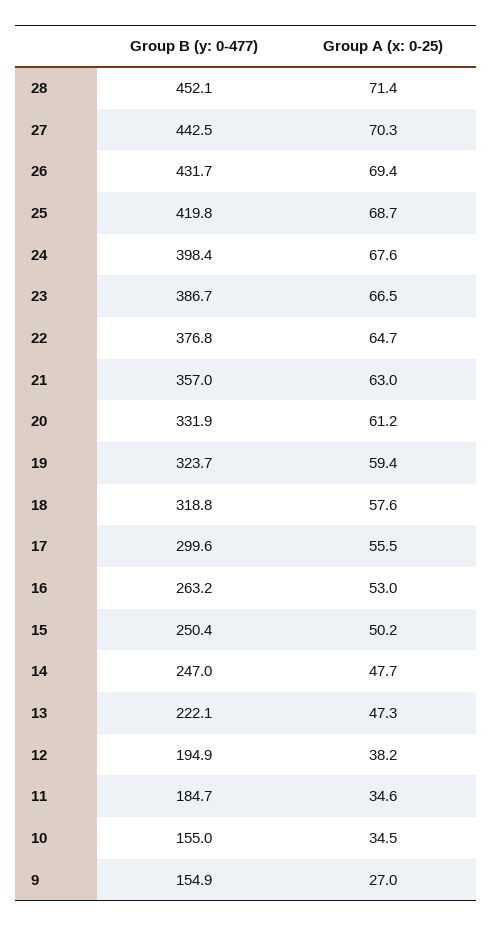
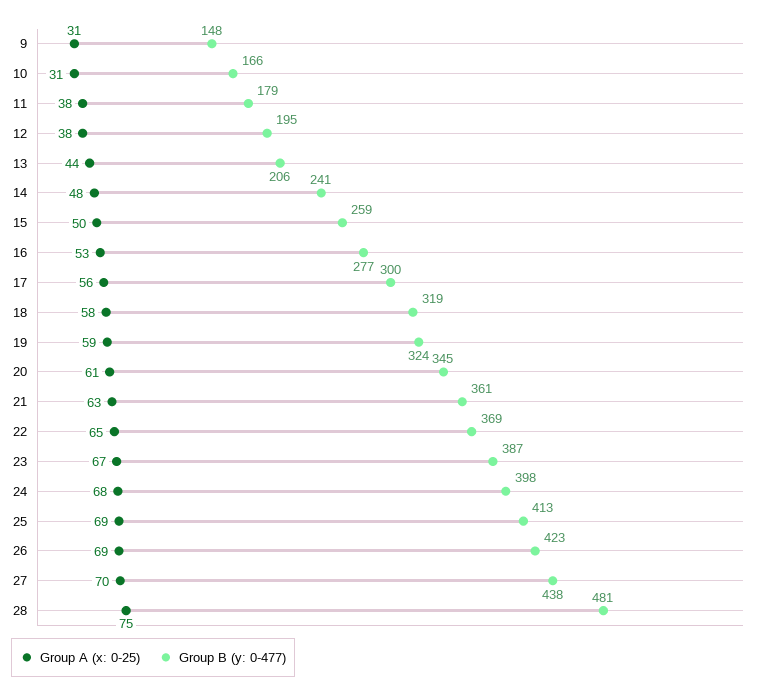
  {
    "Group B (y: 0-477)": {
-     "28": 452.1,
+     "28": 481,
-     "27": 442.5,
+     "27": 438,
-     "26": 431.7,
+     "26": 423,
-     "25": 419.8,
+     "25": 413,
      "24": 398.4,
      "23": 386.7,
-     "22": 376.8,
+     "22": 369,
-     "21": 357,
+     "21": 361,
-     "20": 331.9,
+     "20": 345,
      "19": 323.7,
      "18": 318.8,
      "17": 299.6,
-     "16": 263.2,
+     "16": 277,
-     "15": 250.4,
+     "15": 259,
-     "14": 247,
+     "14": 241,
-     "13": 222.1,
+     "13": 206,
      "12": 194.9,
-     "11": 184.7,
+     "11": 179,
-     "10": 155,
+     "10": 166,
-     "9": 154.9
+     "9": 148
    },
    "Group A (x: 0-25)": {
-     "28": 71.4,
+     "28": 75,
      "27": 70.3,
      "26": 69.4,
      "25": 68.7,
      "24": 67.6,
      "23": 66.5,
      "22": 64.7,
      "21": 63,
      "20": 61.2,
      "19": 59.4,
      "18": 57.6,
      "17": 55.5,
      "16": 53,
      "15": 50.2,
      "14": 47.7,
-     "13": 47.3,
+     "13": 44,
      "12": 38.2,
-     "11": 34.6,
+     "11": 38,
-     "10": 34.5,
+     "10": 31,
-     "9": 27
+     "9": 31
    }
  }

